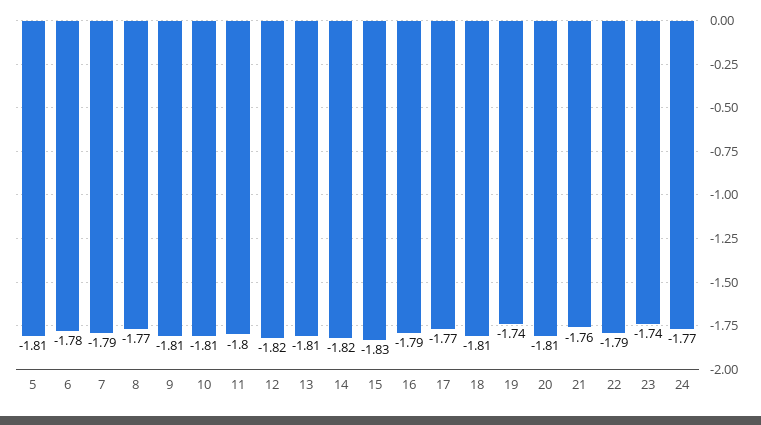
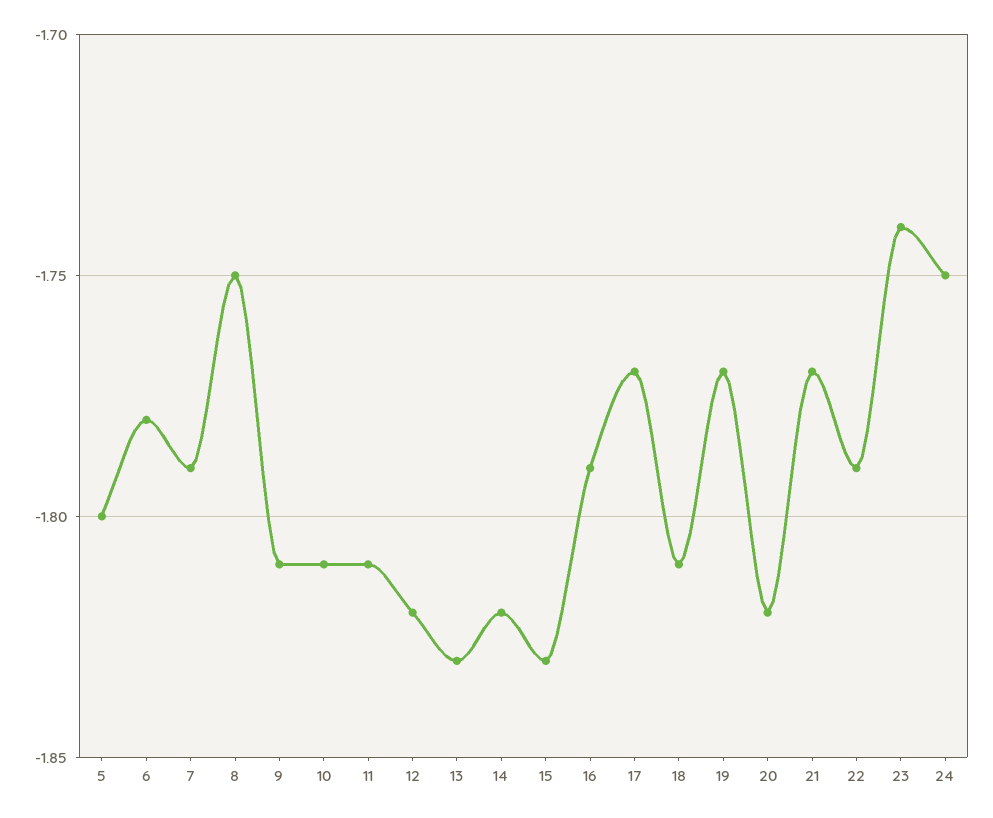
  {
-   "5": -1.81,
+   "5": -1.8,
    "6": -1.78,
    "7": -1.79,
-   "8": -1.77,
+   "8": -1.75,
    "9": -1.81,
    "10": -1.81,
-   "11": -1.8,
+   "11": -1.81,
    "12": -1.82,
-   "13": -1.81,
+   "13": -1.83,
    "14": -1.82,
    "15": -1.83,
    "16": -1.79,
    "17": -1.77,
    "18": -1.81,
-   "19": -1.74,
+   "19": -1.77,
-   "20": -1.81,
+   "20": -1.82,
-   "21": -1.76,
+   "21": -1.77,
    "22": -1.79,
    "23": -1.74,
-   "24": -1.77
+   "24": -1.75
  }

